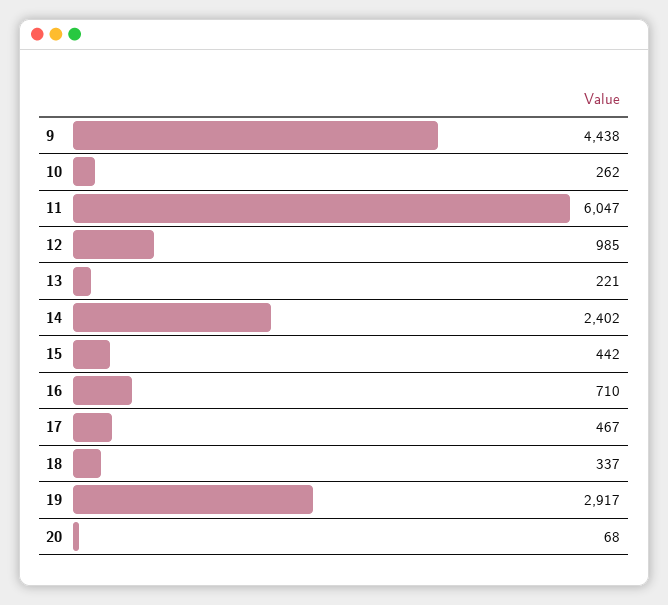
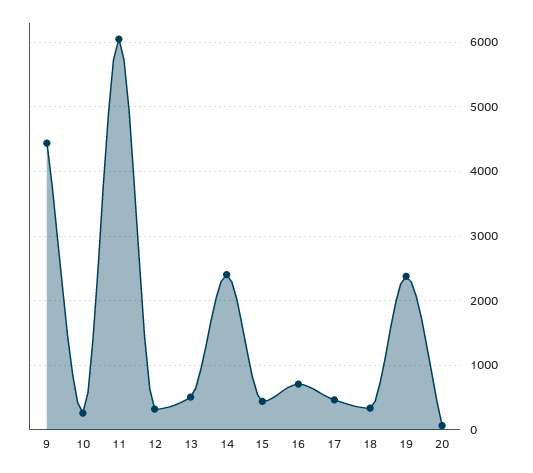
  {
    "9": 4438,
    "10": 262,
    "11": 6047,
-   "12": 985,
+   "12": 300,
-   "13": 221,
+   "13": 500,
    "14": 2402,
    "15": 442,
    "16": 710,
    "17": 467,
    "18": 337,
-   "19": 2917,
+   "19": 2400,
    "20": 68
  }

